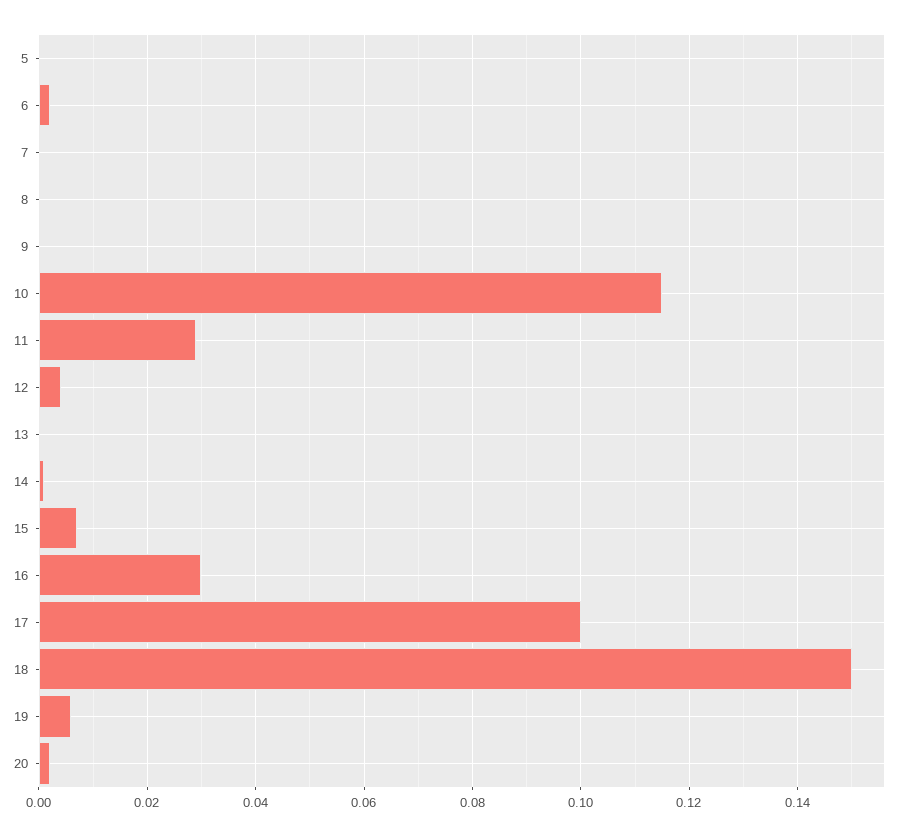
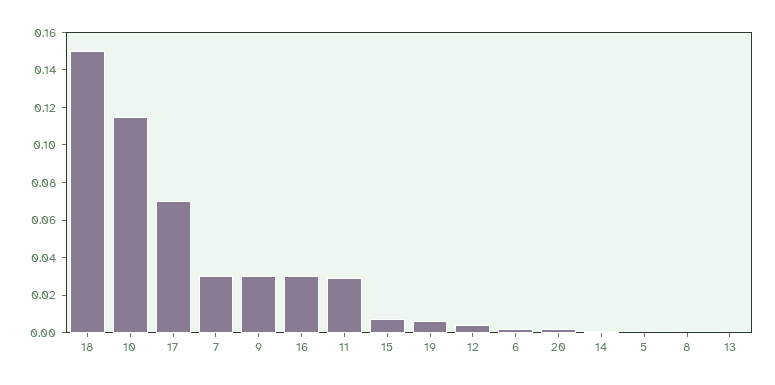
  {
    "5": 0,
    "6": 0,
-   "7": 0,
+   "7": 0.03,
    "8": 0,
-   "9": 0,
+   "9": 0.03,
    "10": 0.115,
    "11": 0.03,
    "12": 0.005,
    "13": 0,
    "14": 0,
    "15": 0.005,
    "16": 0.03,
-   "17": 0.1,
+   "17": 0.07,
    "18": 0.15,
    "19": 0.005,
    "20": 0
  }

